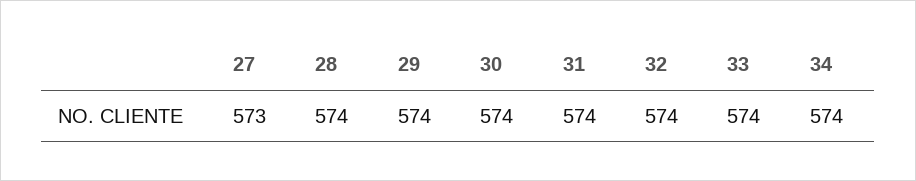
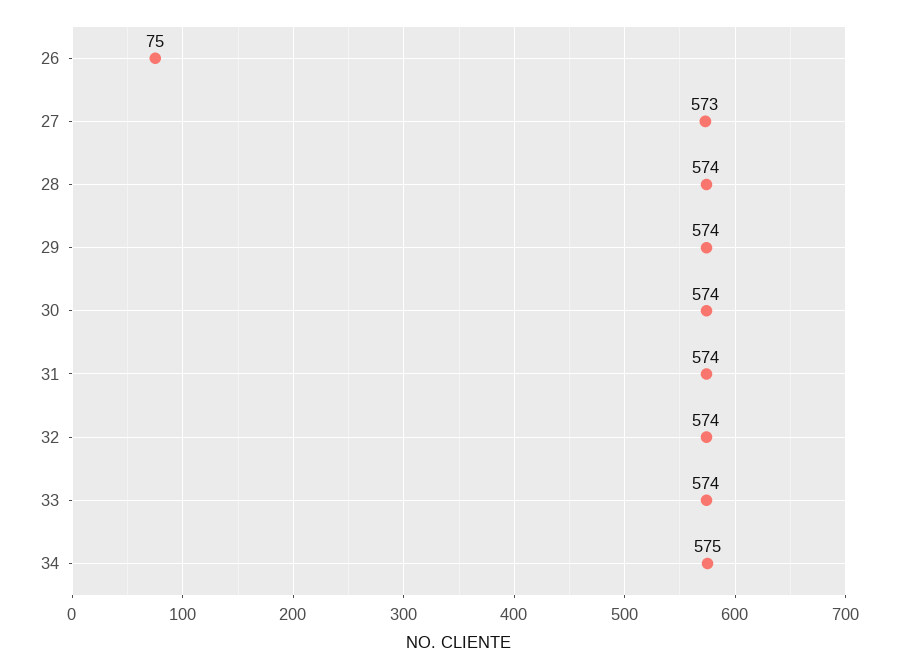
  {
    "27": 573,
    "28": 574,
    "29": 574,
    "30": 574,
    "31": 574,
    "32": 574,
    "33": 574,
-   "34": 574
+   "34": 575,
+   "26": 75
  }

